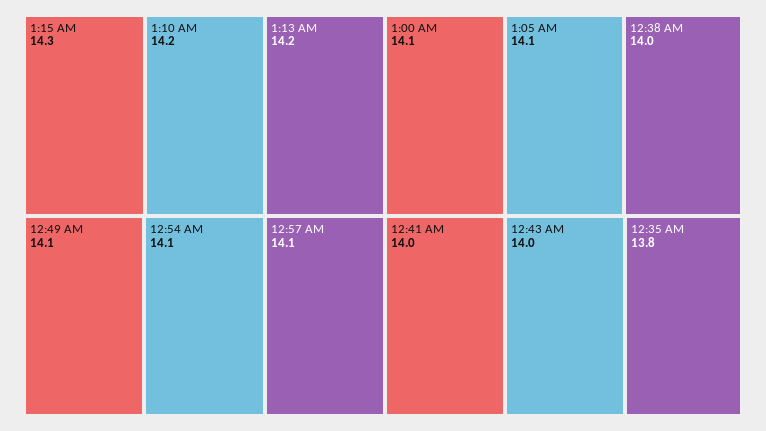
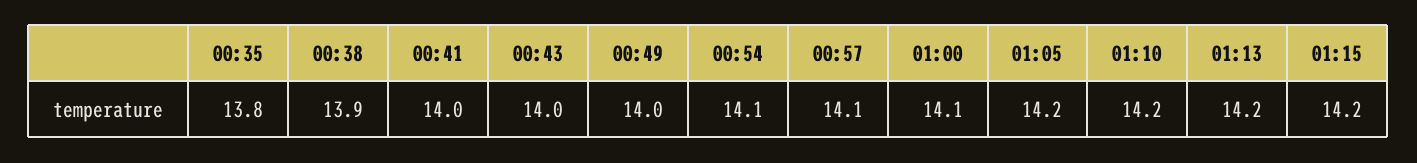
  {
-   "1:15 AM": 14.3,
+   "1:15 AM": 14.2,
    "1:10 AM": 14.2,
    "1:13 AM": 14.2,
-   "12:49 AM": 14.1,
+   "12:49 AM": 14,
    "12:54 AM": 14.1,
    "12:57 AM": 14.1,
    "1:00 AM": 14.1,
-   "1:05 AM": 14.1,
+   "1:05 AM": 14.2,
-   "12:38 AM": 14,
+   "12:38 AM": 13.9,
    "12:41 AM": 14,
    "12:43 AM": 14,
    "12:35 AM": 13.8
  }

